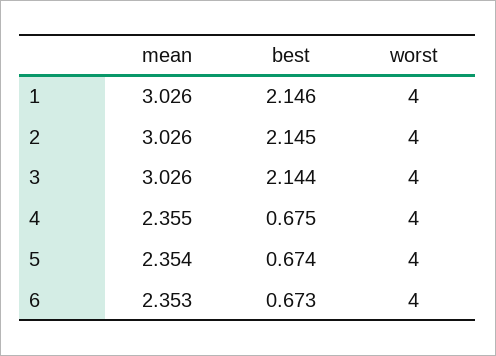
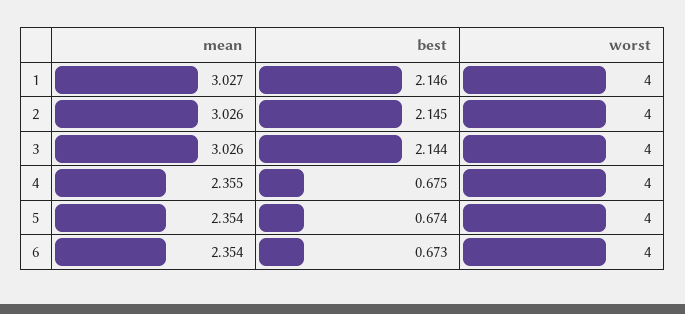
  {
    "mean": {
-     "1": 3.026,
+     "1": 3.027,
      "2": 3.026,
      "3": 3.026,
      "4": 2.355,
      "5": 2.354,
-     "6": 2.353
+     "6": 2.354
    },
    "best": {
      "1": 2.146,
      "2": 2.145,
      "3": 2.144,
      "4": 0.675,
      "5": 0.674,
      "6": 0.673
    },
    "worst": {
      "1": 4,
      "2": 4,
      "3": 4,
      "4": 4,
      "5": 4,
      "6": 4
    }
  }

